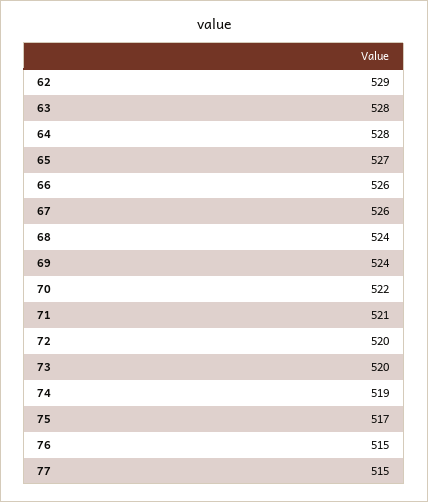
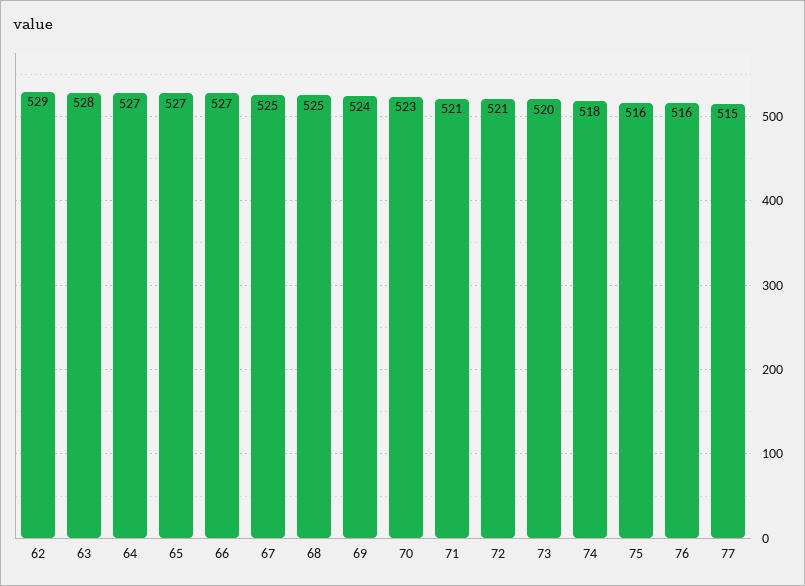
  {
    "62": 529,
    "63": 528,
-   "64": 528,
+   "64": 527,
    "65": 527,
-   "66": 526,
+   "66": 527,
-   "67": 526,
+   "67": 525,
-   "68": 524,
+   "68": 525,
    "69": 524,
-   "70": 522,
+   "70": 523,
    "71": 521,
-   "72": 520,
+   "72": 521,
    "73": 520,
-   "74": 519,
+   "74": 518,
-   "75": 517,
+   "75": 516,
-   "76": 515,
+   "76": 516,
    "77": 515
  }

